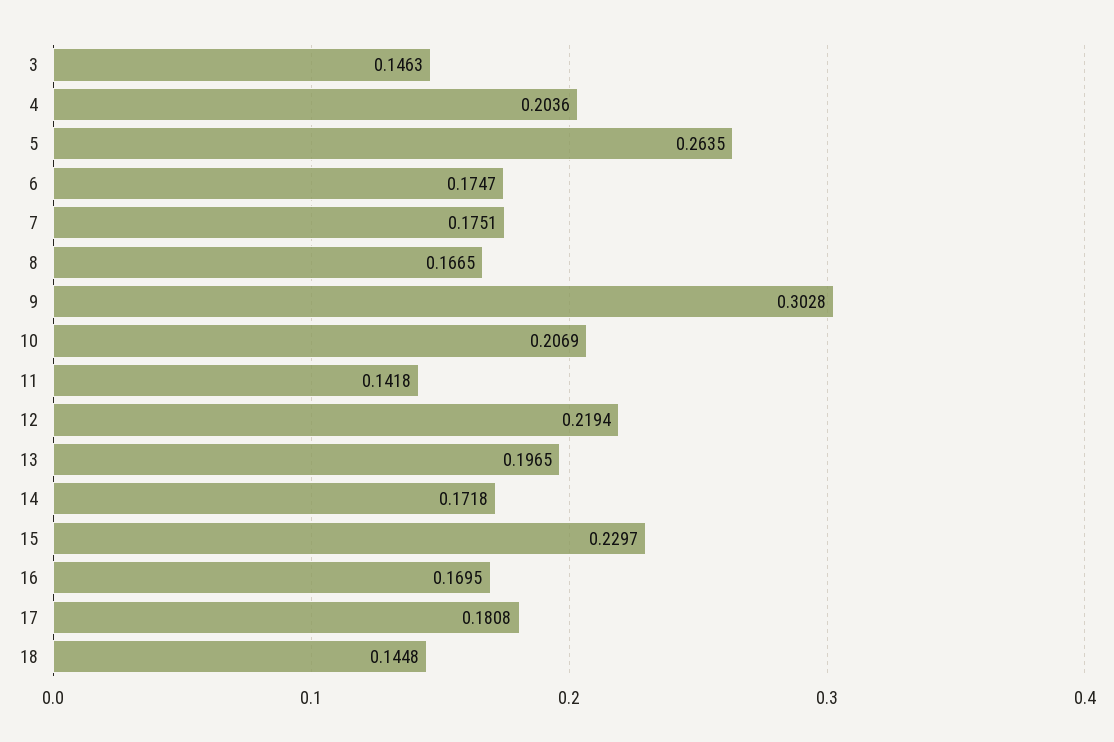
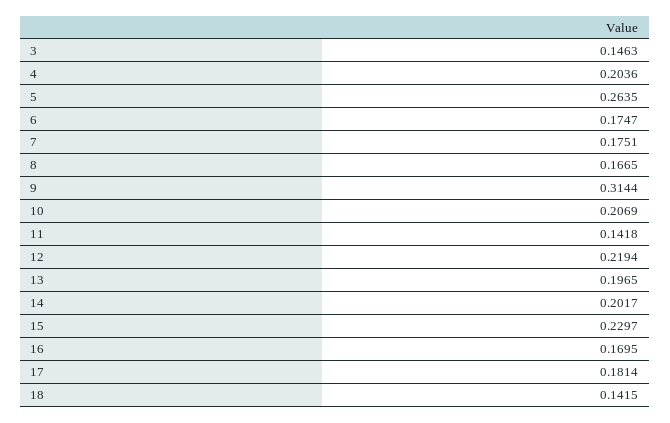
  {
    "3": 0.1463,
    "4": 0.2036,
    "5": 0.2635,
    "6": 0.1747,
    "7": 0.1751,
    "8": 0.1665,
-   "9": 0.3028,
+   "9": 0.3144,
    "10": 0.2069,
    "11": 0.1418,
    "12": 0.2194,
    "13": 0.1965,
-   "14": 0.1718,
+   "14": 0.2017,
    "15": 0.2297,
    "16": 0.1695,
-   "17": 0.1808,
+   "17": 0.1814,
-   "18": 0.1448
+   "18": 0.1415
  }

